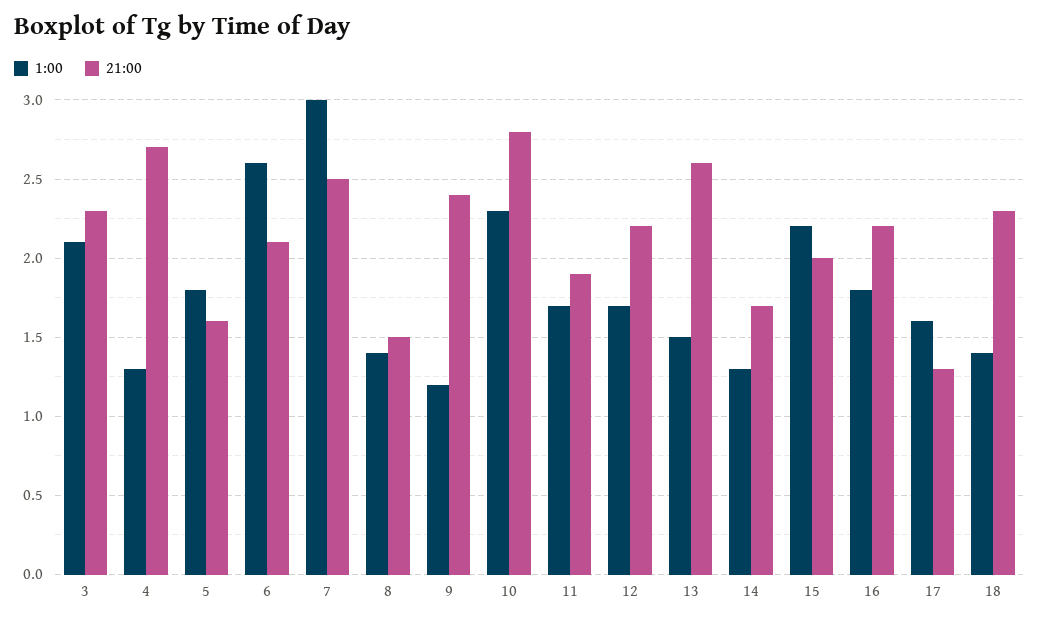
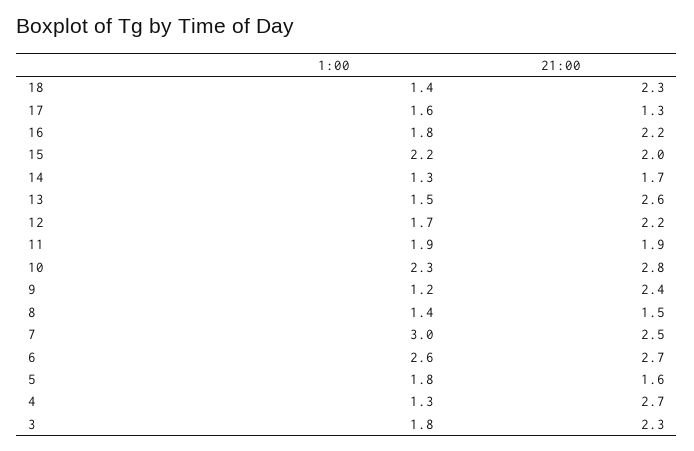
  {
    "1:00": {
-     "3": 2.1,
+     "3": 1.8,
      "4": 1.3,
      "5": 1.8,
      "6": 2.6,
      "7": 3,
      "8": 1.4,
      "9": 1.2,
      "10": 2.3,
-     "11": 1.7,
+     "11": 1.9,
      "12": 1.7,
      "13": 1.5,
      "14": 1.3,
      "15": 2.2,
      "16": 1.8,
      "17": 1.6,
      "18": 1.4
    },
    "21:00": {
      "3": 2.3,
      "4": 2.7,
      "5": 1.6,
-     "6": 2.1,
+     "6": 2.7,
      "7": 2.5,
      "8": 1.5,
      "9": 2.4,
      "10": 2.8,
      "11": 1.9,
      "12": 2.2,
      "13": 2.6,
      "14": 1.7,
      "15": 2,
      "16": 2.2,
      "17": 1.3,
      "18": 2.3
    }
  }

